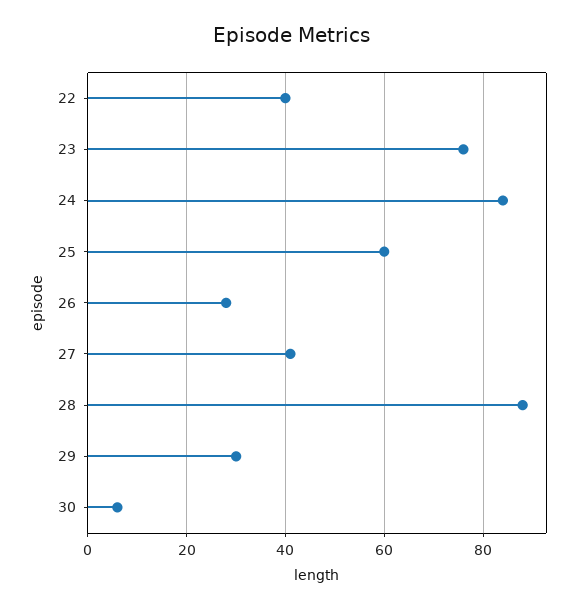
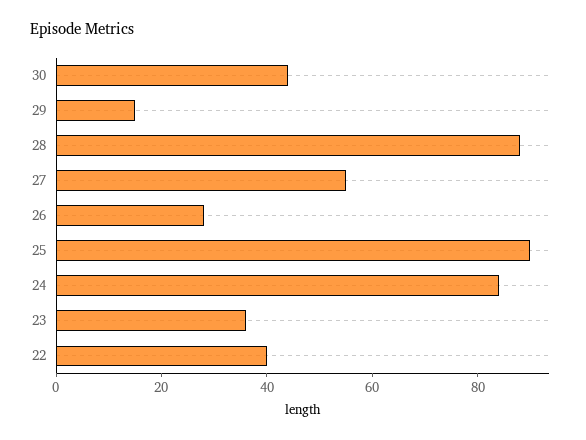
  {
    "22": 40,
-   "23": 75,
+   "23": 35,
    "24": 85,
-   "25": 60,
+   "25": 90,
    "26": 30,
-   "27": 40,
+   "27": 55,
    "28": 90,
-   "29": 30,
+   "29": 15,
-   "30": 5
+   "30": 45
  }

